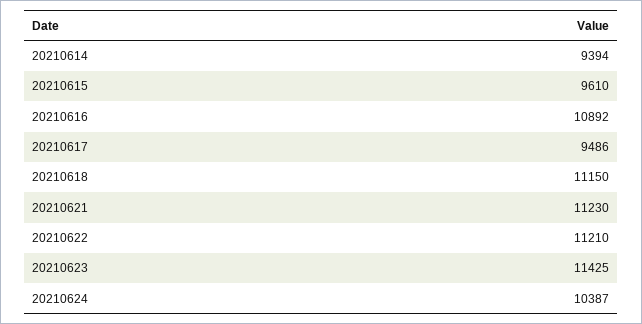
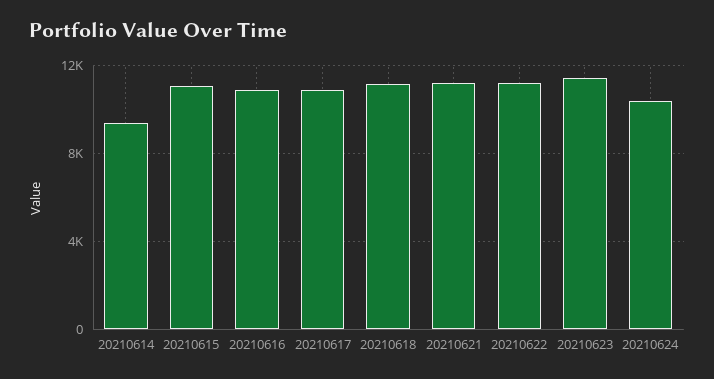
  {
    "20210614": 9394,
-   "20210615": 9610,
+   "20210615": 11000,
    "20210616": 10892,
-   "20210617": 9486,
+   "20210617": 11000,
    "20210618": 11150,
    "20210621": 11230,
    "20210622": 11210,
    "20210623": 11425,
    "20210624": 10387
  }

